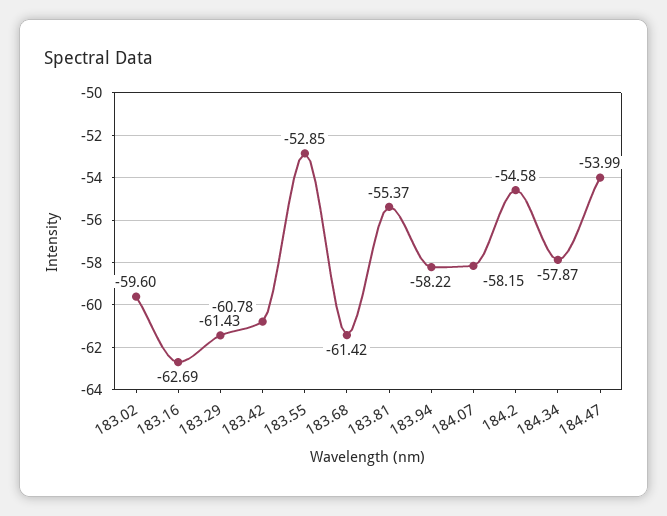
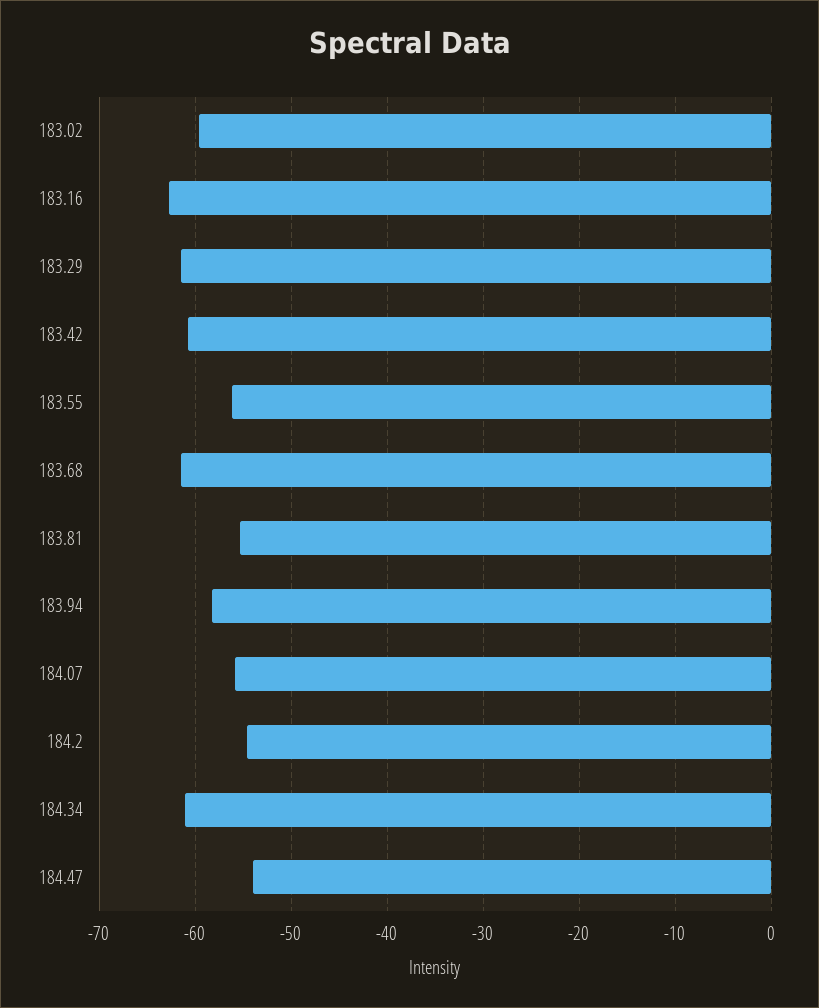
  {
    "183.02": -59.6,
    "183.16": -62.69,
    "183.29": -61.43,
    "183.42": -60.78,
-   "183.55": -52.85,
+   "183.55": -56,
    "183.68": -61.42,
    "183.81": -55.37,
    "183.94": -58.22,
-   "184.07": -58.15,
+   "184.07": -56,
    "184.2": -54.58,
-   "184.34": -57.87,
+   "184.34": -61,
    "184.47": -53.99
  }

